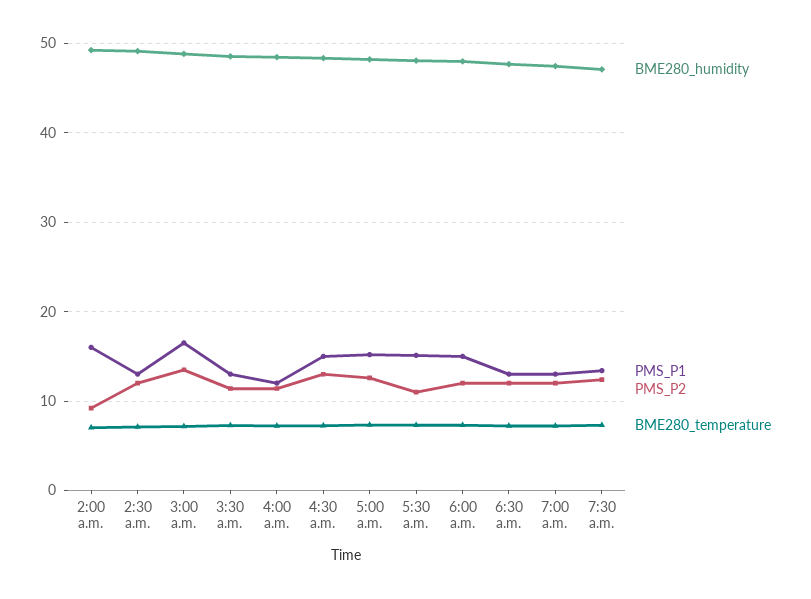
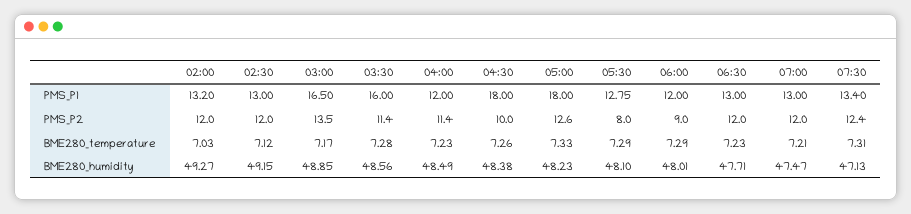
  {
    "BME280_humidity": {
      "2:00 a.m.": 49.27,
      "2:30 a.m.": 49.15,
      "3:00 a.m.": 48.85,
      "3:30 a.m.": 48.56,
      "4:00 a.m.": 48.49,
      "4:30 a.m.": 48.38,
      "5:00 a.m.": 48.23,
      "5:30 a.m.": 48.1,
      "6:00 a.m.": 48.01,
      "6:30 a.m.": 47.71,
      "7:00 a.m.": 47.47,
      "7:30 a.m.": 47.13
    },
    "PMS_P1": {
-     "2:00 a.m.": 16,
+     "2:00 a.m.": 13.2,
      "2:30 a.m.": 13,
      "3:00 a.m.": 16.5,
-     "3:30 a.m.": 13,
+     "3:30 a.m.": 16,
      "4:00 a.m.": 12,
-     "4:30 a.m.": 15,
+     "4:30 a.m.": 18,
-     "5:00 a.m.": 15,
+     "5:00 a.m.": 18,
-     "5:30 a.m.": 15,
+     "5:30 a.m.": 12.75,
-     "6:00 a.m.": 15,
+     "6:00 a.m.": 12,
      "6:30 a.m.": 13,
      "7:00 a.m.": 13,
      "7:30 a.m.": 13.4
    },
    "PMS_P2": {
-     "2:00 a.m.": 9,
+     "2:00 a.m.": 12,
      "2:30 a.m.": 12,
      "3:00 a.m.": 13.5,
      "3:30 a.m.": 11.4,
      "4:00 a.m.": 11.4,
-     "4:30 a.m.": 13,
+     "4:30 a.m.": 10,
      "5:00 a.m.": 12.6,
-     "5:30 a.m.": 11,
+     "5:30 a.m.": 8,
-     "6:00 a.m.": 12,
+     "6:00 a.m.": 9,
      "6:30 a.m.": 12,
      "7:00 a.m.": 12,
      "7:30 a.m.": 12.4
    },
    "BME280_temperature": {
      "2:00 a.m.": 7.03,
      "2:30 a.m.": 7.12,
      "3:00 a.m.": 7.17,
      "3:30 a.m.": 7.28,
      "4:00 a.m.": 7.23,
      "4:30 a.m.": 7.26,
      "5:00 a.m.": 7.33,
      "5:30 a.m.": 7.29,
      "6:00 a.m.": 7.29,
      "6:30 a.m.": 7.23,
      "7:00 a.m.": 7.21,
      "7:30 a.m.": 7.31
    }
  }

